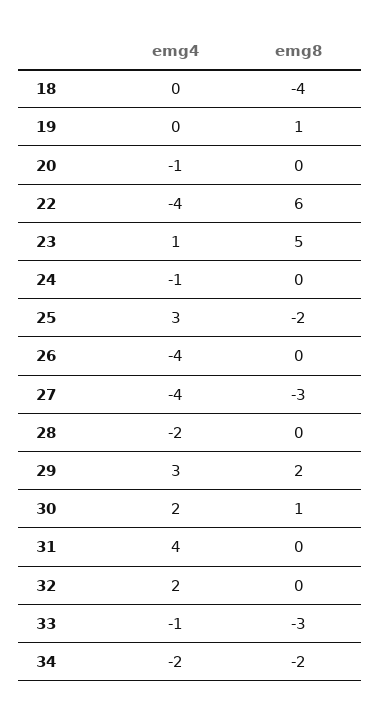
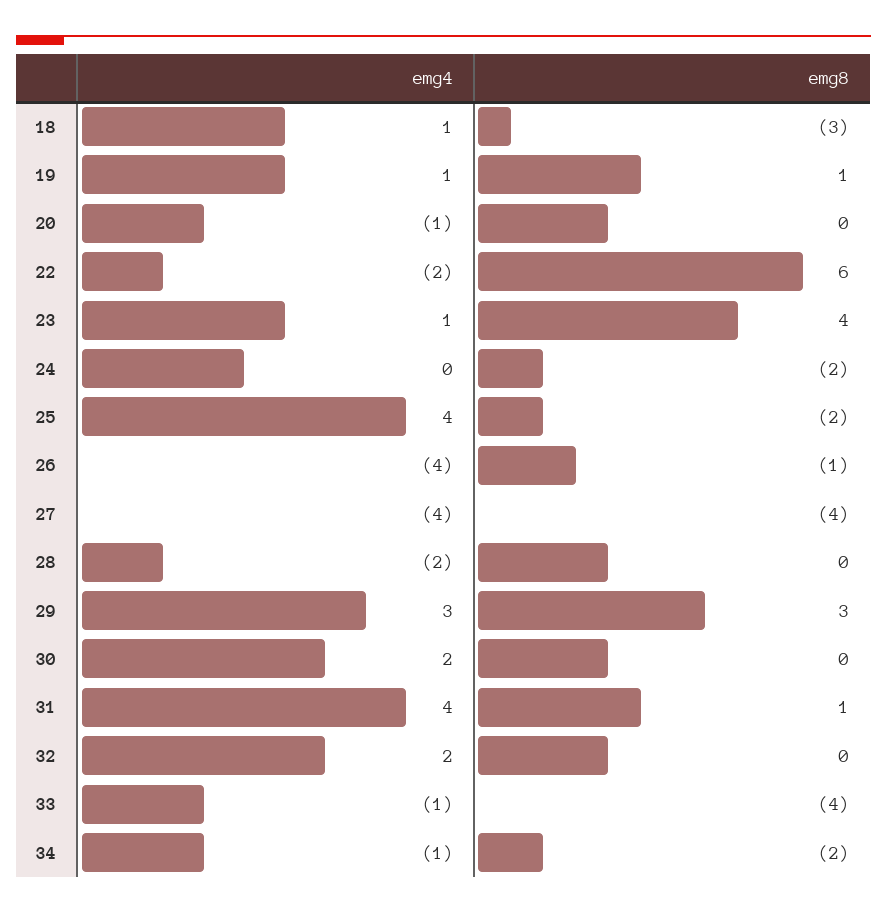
  {
    "emg4": {
-     "18": 0,
+     "18": 1,
-     "19": 0,
+     "19": 1,
      "20": -1,
-     "22": -4,
+     "22": -2,
      "23": 1,
-     "24": -1,
+     "24": 0,
-     "25": 3,
+     "25": 4,
      "26": -4,
      "27": -4,
      "28": -2,
      "29": 3,
      "30": 2,
      "31": 4,
      "32": 2,
      "33": -1,
-     "34": -2
+     "34": -1
    },
    "emg8": {
-     "18": -4,
+     "18": -3,
      "19": 1,
      "20": 0,
      "22": 6,
-     "23": 5,
+     "23": 4,
-     "24": 0,
+     "24": -2,
      "25": -2,
-     "26": 0,
+     "26": -1,
-     "27": -3,
+     "27": -4,
      "28": 0,
-     "29": 2,
+     "29": 3,
-     "30": 1,
+     "30": 0,
-     "31": 0,
+     "31": 1,
      "32": 0,
-     "33": -3,
+     "33": -4,
      "34": -2
    }
  }

